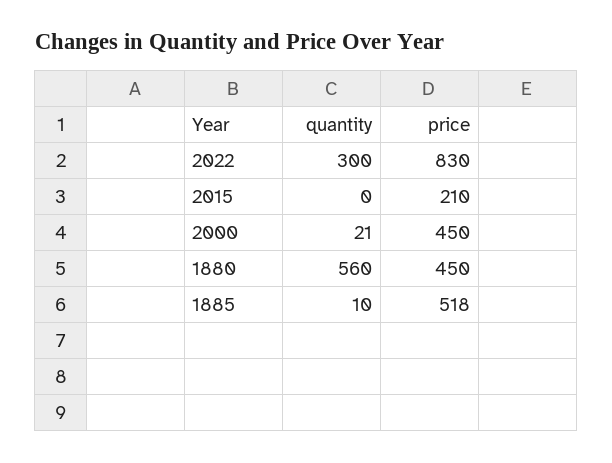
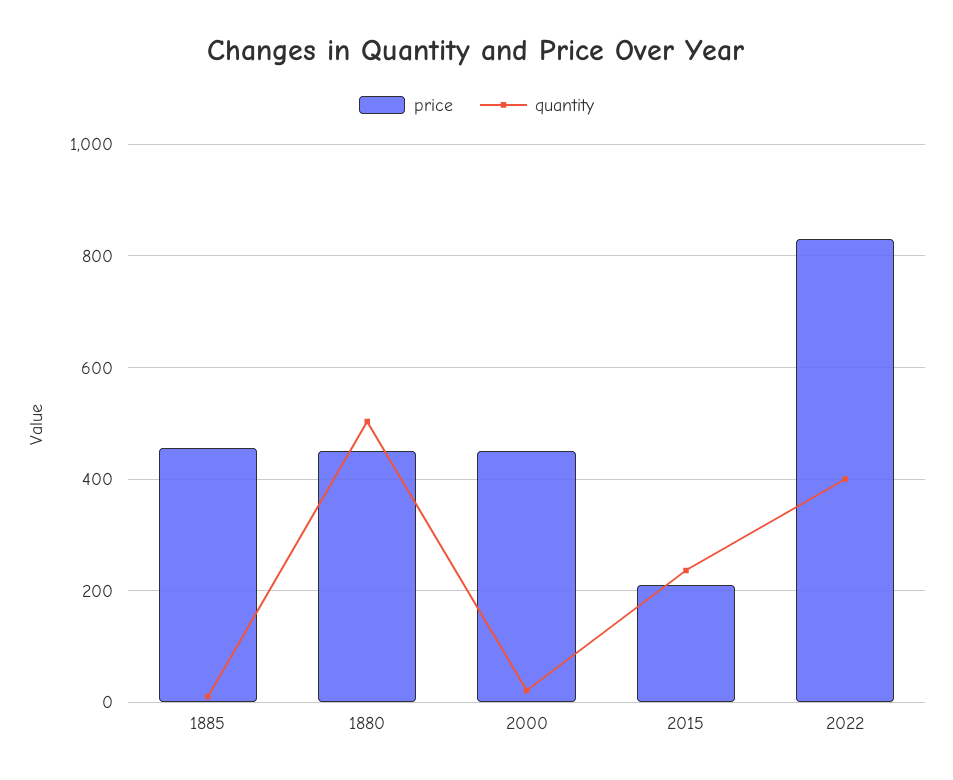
  {
    "quantity": {
-     "2022": 300,
+     "2022": 400,
-     "2015": 0,
+     "2015": 240,
      "2000": 21,
-     "1880": 560,
+     "1880": 500,
      "1885": 10
    },
    "price": {
      "2022": 830,
      "2015": 210,
      "2000": 450,
      "1880": 450,
-     "1885": 518
+     "1885": 460
    }
  }

